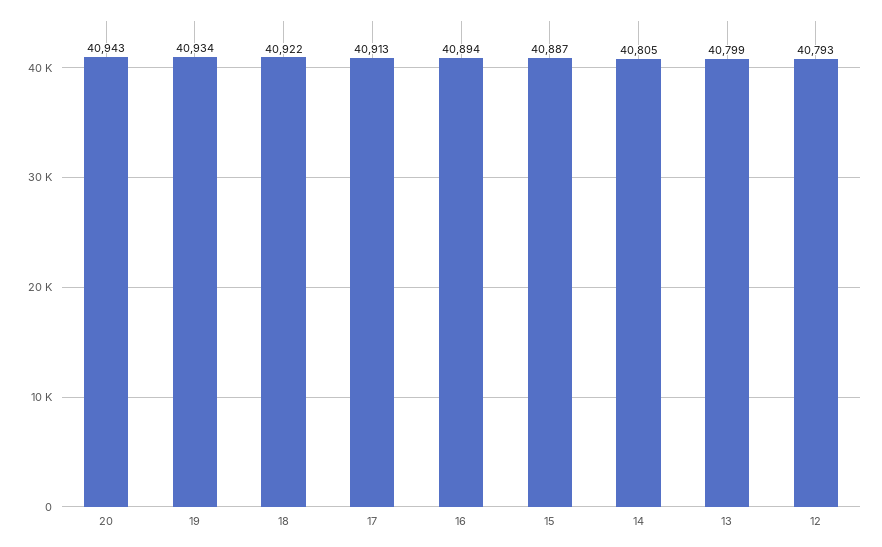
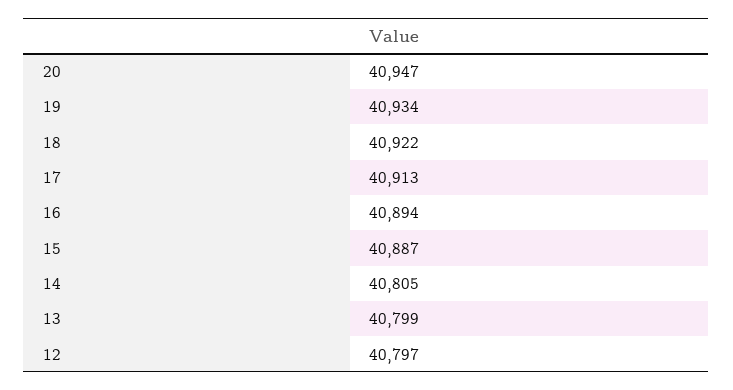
  {
-   "20": 40943,
+   "20": 40947,
    "19": 40934,
    "18": 40922,
    "17": 40913,
    "16": 40894,
    "15": 40887,
    "14": 40805,
    "13": 40799,
-   "12": 40793
+   "12": 40797
  }

